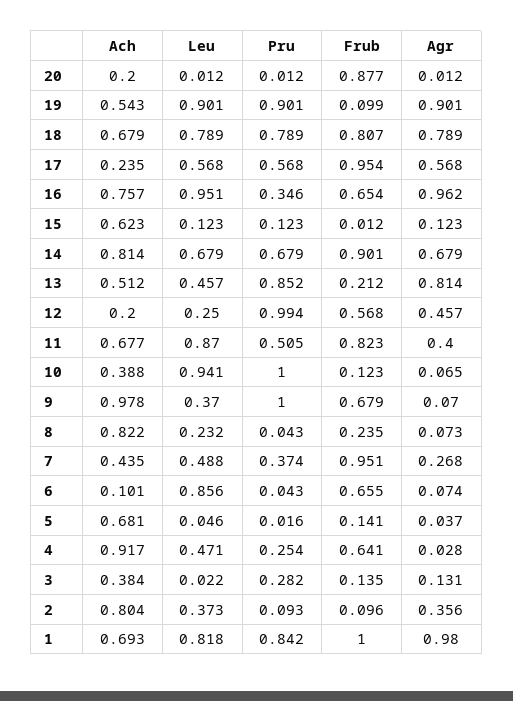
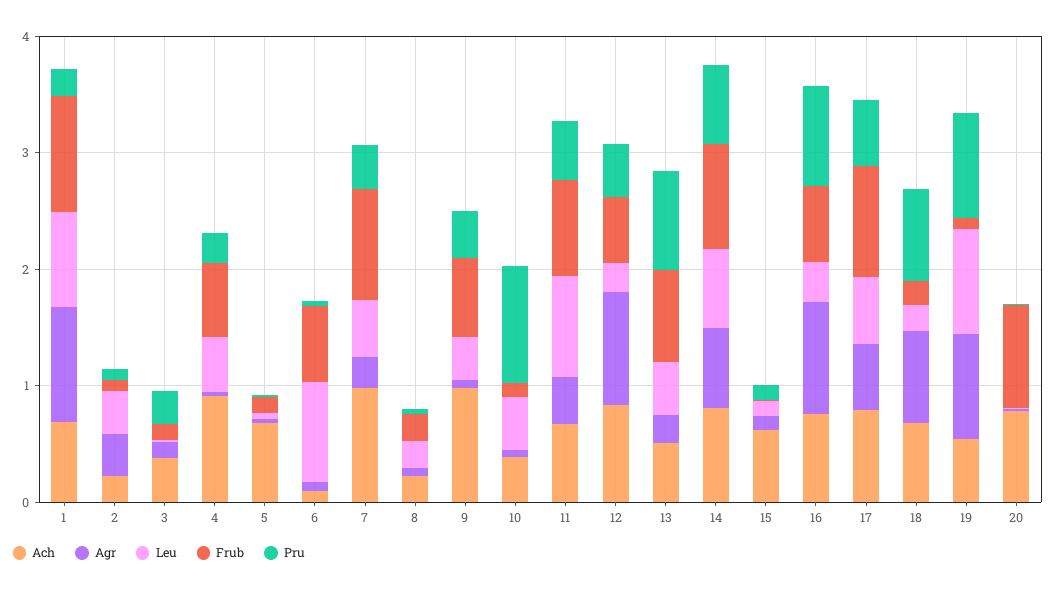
  {
    "Ach": {
-     "20": 0.2,
+     "20": 0.8,
      "19": 0.543,
      "18": 0.679,
-     "17": 0.235,
+     "17": 0.8,
      "16": 0.757,
      "15": 0.623,
      "14": 0.814,
      "13": 0.512,
-     "12": 0.2,
+     "12": 0.8,
      "11": 0.677,
      "10": 0.388,
      "9": 0.978,
-     "8": 0.822,
+     "8": 0.2,
-     "7": 0.435,
+     "7": 1,
      "6": 0.101,
      "5": 0.681,
      "4": 0.917,
      "3": 0.384,
-     "2": 0.804,
+     "2": 0.2,
      "1": 0.693
    },
    "Leu": {
      "20": 0.012,
      "19": 0.901,
-     "18": 0.789,
+     "18": 0.2,
      "17": 0.568,
-     "16": 0.951,
+     "16": 0.4,
      "15": 0.123,
      "14": 0.679,
      "13": 0.457,
      "12": 0.25,
      "11": 0.87,
-     "10": 0.941,
+     "10": 0.4,
      "9": 0.37,
      "8": 0.232,
      "7": 0.488,
      "6": 0.856,
      "5": 0.046,
      "4": 0.471,
      "3": 0.022,
      "2": 0.373,
      "1": 0.818
    },
    "Pru": {
      "20": 0.012,
      "19": 0.901,
      "18": 0.789,
      "17": 0.568,
-     "16": 0.346,
+     "16": 0.8,
      "15": 0.123,
      "14": 0.679,
      "13": 0.852,
-     "12": 0.994,
+     "12": 0.4,
      "11": 0.505,
      "10": 1,
-     "9": 1,
+     "9": 0.4,
      "8": 0.043,
      "7": 0.374,
      "6": 0.043,
      "5": 0.016,
      "4": 0.254,
      "3": 0.282,
      "2": 0.093,
-     "1": 0.842
+     "1": 0.2
    },
    "Frub": {
      "20": 0.877,
      "19": 0.099,
-     "18": 0.807,
+     "18": 0.2,
      "17": 0.954,
      "16": 0.654,
      "15": 0.012,
      "14": 0.901,
-     "13": 0.212,
+     "13": 0.8,
      "12": 0.568,
      "11": 0.823,
      "10": 0.123,
      "9": 0.679,
      "8": 0.235,
      "7": 0.951,
      "6": 0.655,
      "5": 0.141,
      "4": 0.641,
      "3": 0.135,
      "2": 0.096,
      "1": 1
    },
    "Agr": {
      "20": 0.012,
      "19": 0.901,
      "18": 0.789,
      "17": 0.568,
      "16": 0.962,
      "15": 0.123,
      "14": 0.679,
-     "13": 0.814,
+     "13": 0.2,
-     "12": 0.457,
+     "12": 1,
      "11": 0.4,
      "10": 0.065,
      "9": 0.07,
      "8": 0.073,
      "7": 0.268,
      "6": 0.074,
      "5": 0.037,
      "4": 0.028,
      "3": 0.131,
      "2": 0.356,
      "1": 0.98
    }
  }

